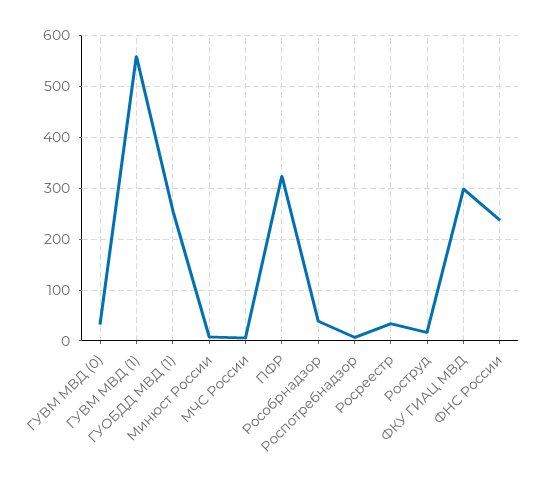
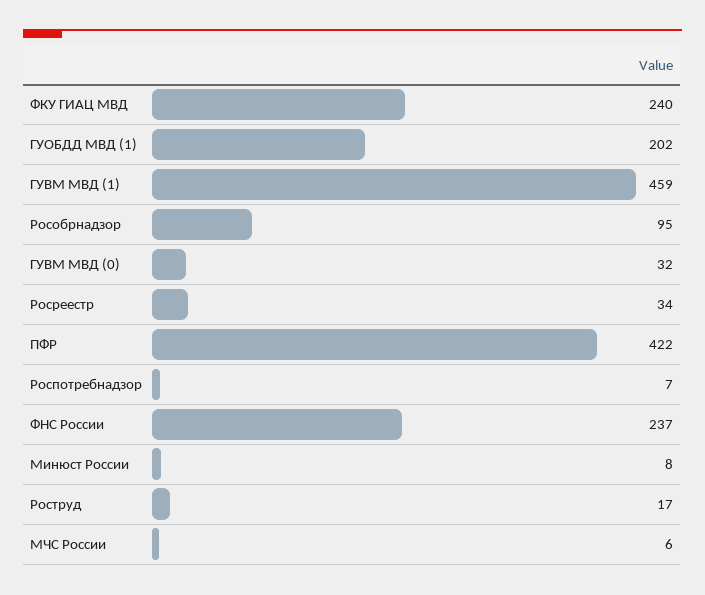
  {
    "ГУВМ МВД (0)": 32,
-   "ГУВМ МВД (1)": 560,
+   "ГУВМ МВД (1)": 459,
-   "ГУОБДД МВД (1)": 260,
+   "ГУОБДД МВД (1)": 202,
    "Минюст России": 8,
    "МЧС России": 6,
-   "ПФР": 320,
+   "ПФР": 422,
-   "Рособрнадзор": 40,
+   "Рособрнадзор": 95,
    "Роспотребнадзор": 7,
    "Росреестр": 34,
    "Роструд": 17,
-   "ФКУ ГИАЦ МВД": 300,
+   "ФКУ ГИАЦ МВД": 240,
    "ФНС России": 237
  }

